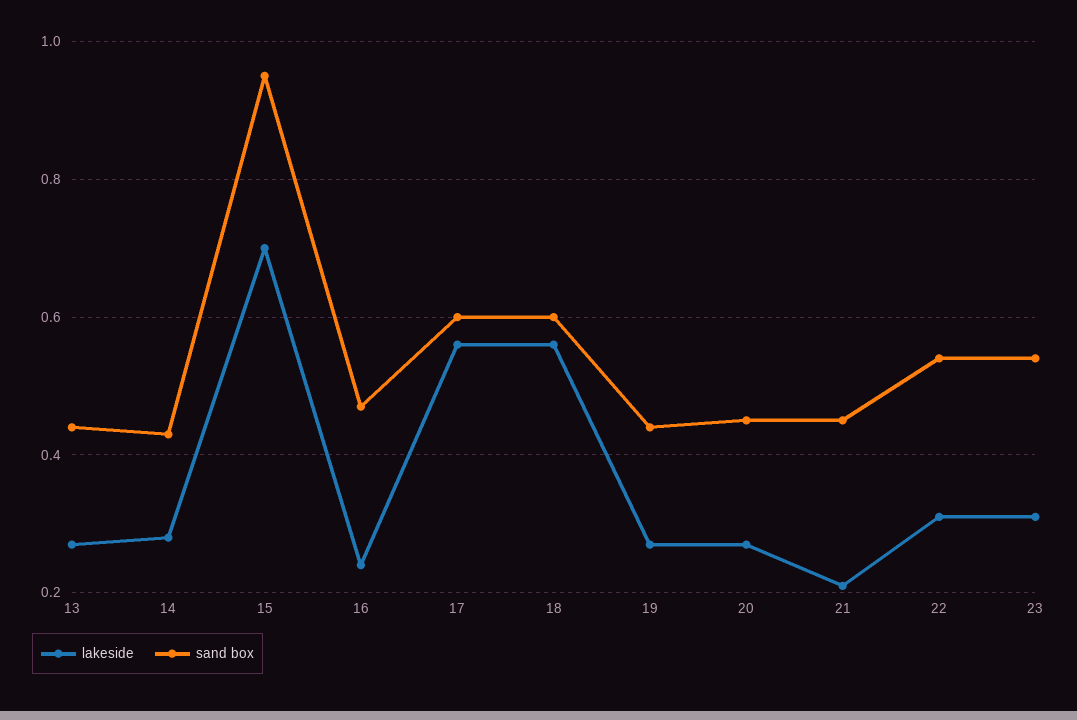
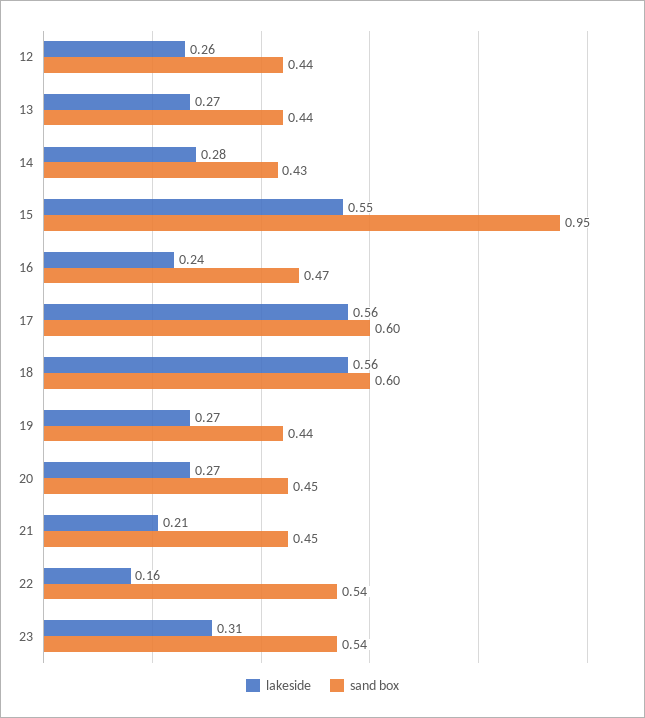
  {
    "lakeside": {
      "13": 0.27,
      "14": 0.28,
-     "15": 0.7,
+     "15": 0.55,
      "16": 0.24,
      "17": 0.56,
      "18": 0.56,
      "19": 0.27,
      "20": 0.27,
      "21": 0.21,
-     "22": 0.3,
+     "22": 0.16,
-     "23": 0.31
+     "23": 0.31,
+     "12": 0.26
    },
    "sand box": {
      "13": 0.44,
      "14": 0.43,
      "15": 0.95,
      "16": 0.47,
      "17": 0.6,
      "18": 0.6,
      "19": 0.44,
      "20": 0.45,
      "21": 0.45,
      "22": 0.54,
-     "23": 0.54
+     "23": 0.54,
+     "12": 0.44
    }
  }

